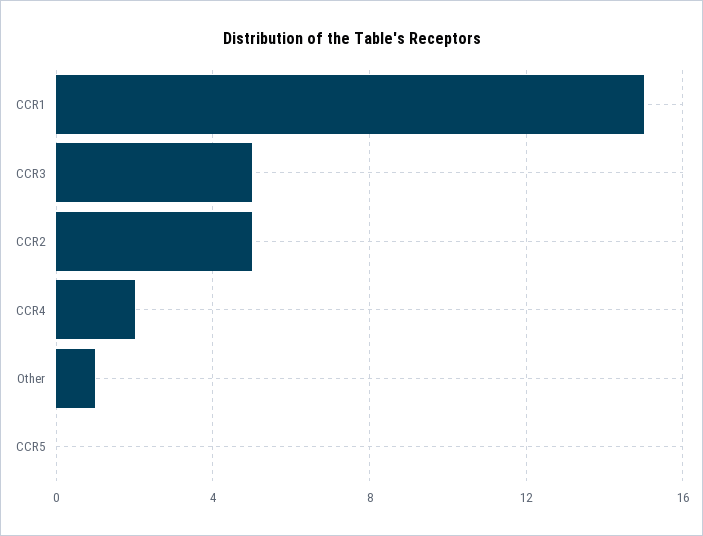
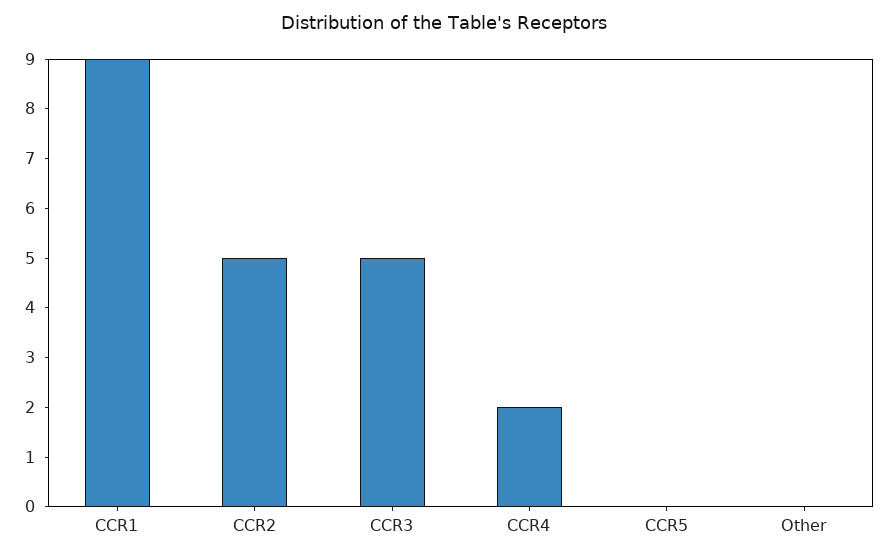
  {
-   "CCR1": 15,
+   "CCR1": 9,
    "CCR3": 5,
    "CCR2": 5,
    "CCR4": 2,
-   "Other": 1,
+   "Other": 0,
    "CCR5": 0
  }

